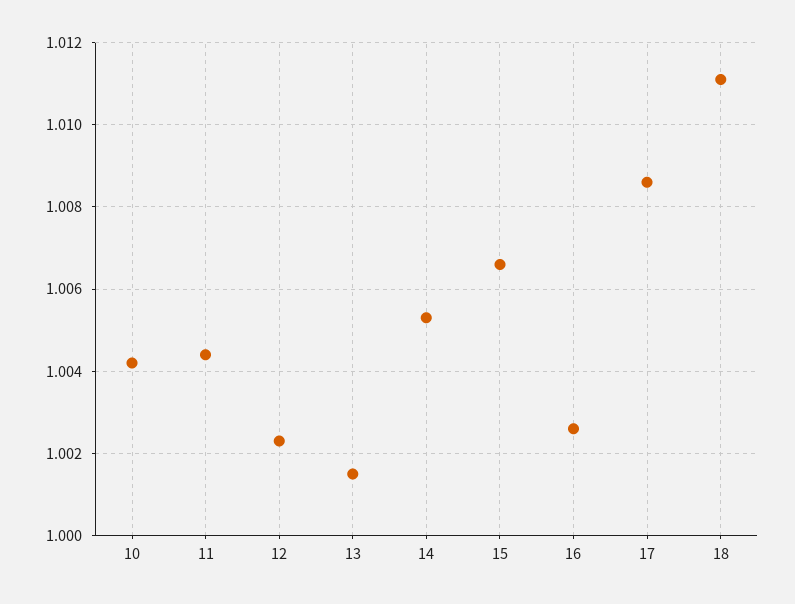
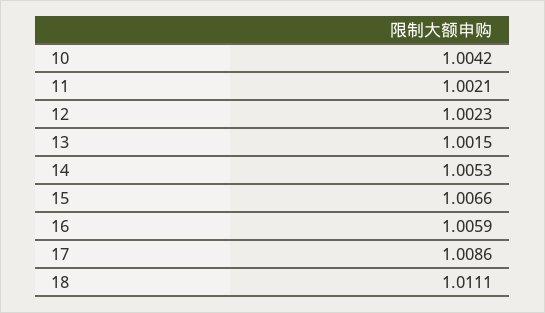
  {
    "10": 1.0042,
-   "11": 1.0045,
+   "11": 1.0021,
    "12": 1.0023,
    "13": 1.0015,
    "14": 1.0053,
    "15": 1.0066,
-   "16": 1.0025,
+   "16": 1.0059,
    "17": 1.0086,
    "18": 1.0111
  }

